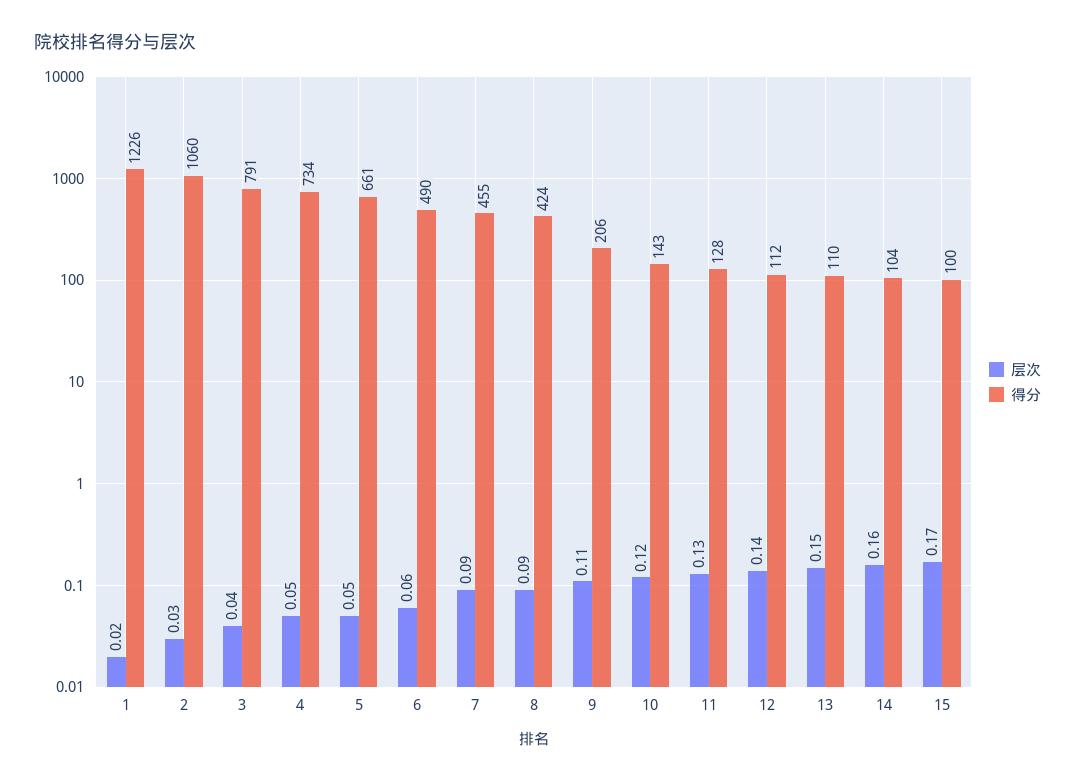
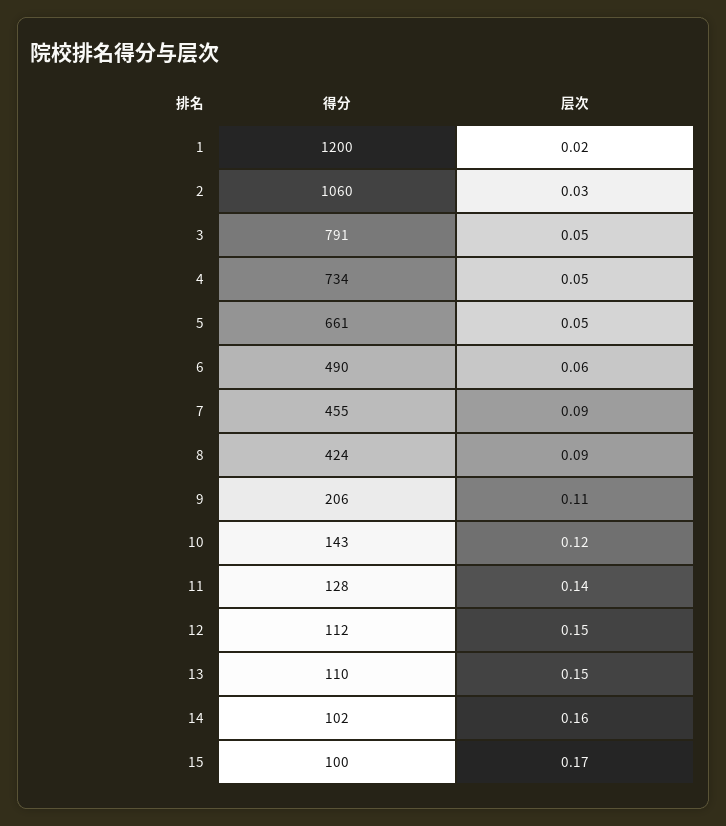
  {
    "层次": {
      "1": 0.02,
      "2": 0.03,
-     "3": 0.04,
+     "3": 0.05,
      "4": 0.05,
      "5": 0.05,
      "6": 0.06,
      "7": 0.09,
      "8": 0.09,
      "9": 0.11,
      "10": 0.12,
-     "11": 0.13,
+     "11": 0.14,
-     "12": 0.14,
+     "12": 0.15,
      "13": 0.15,
      "14": 0.16,
      "15": 0.17
    },
    "得分": {
-     "1": 1226,
+     "1": 1200,
      "2": 1060,
      "3": 791,
      "4": 734,
      "5": 661,
      "6": 490,
      "7": 455,
      "8": 424,
      "9": 206,
      "10": 143,
      "11": 128,
      "12": 112,
      "13": 110,
-     "14": 104,
+     "14": 102,
      "15": 100
    }
  }

